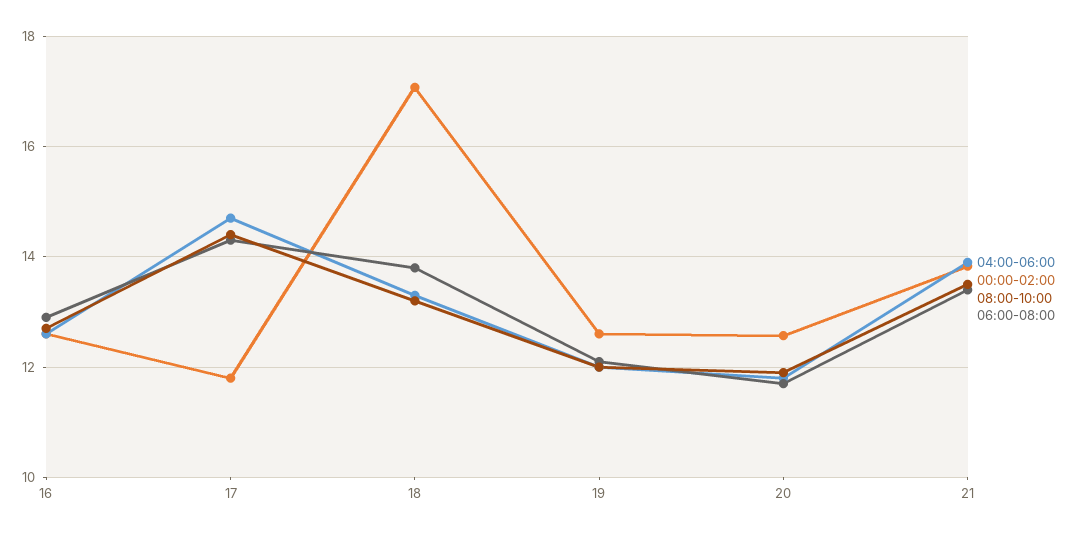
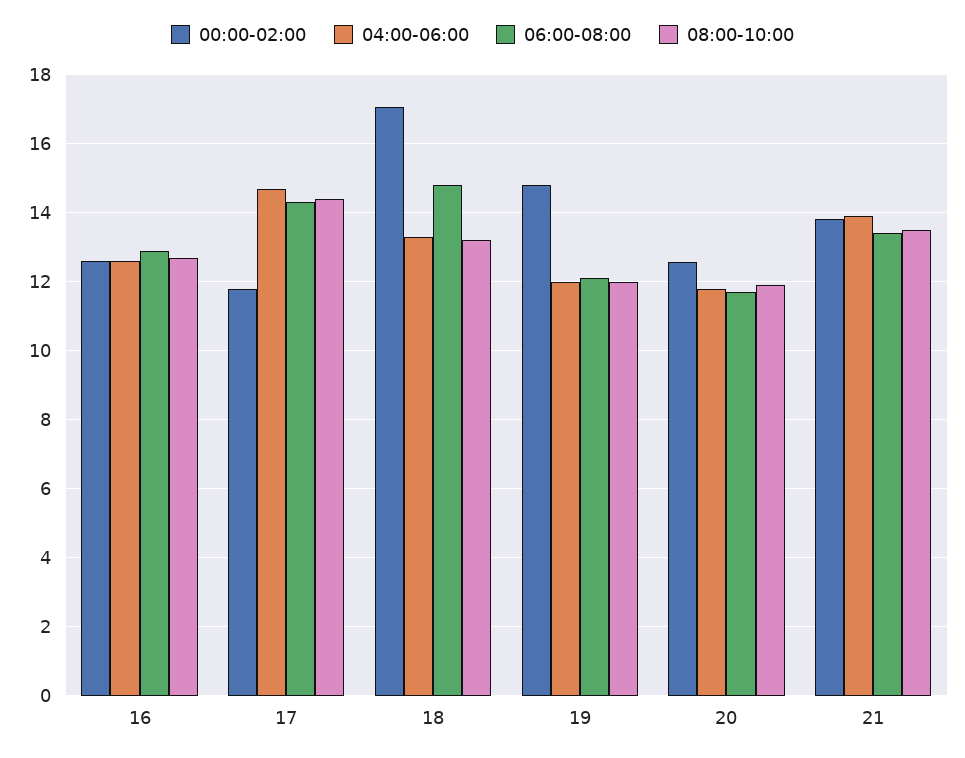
  {
    "04:00-06:00": {
      "16": 12.6,
      "17": 14.8,
      "18": 13.4,
      "19": 12,
      "20": 11.8,
      "21": 14
    },
    "00:00-02:00": {
      "16": 12.6,
      "17": 11.8,
      "18": 17,
-     "19": 12.6,
+     "19": 14.8,
      "20": 12.6,
      "21": 13.8
    },
    "08:00-10:00": {
      "16": 12.8,
      "17": 14.4,
      "18": 13.2,
      "19": 12,
      "20": 12,
      "21": 13.6
    },
    "06:00-08:00": {
      "16": 13,
      "17": 14.4,
-     "18": 13.8,
+     "18": 14.8,
      "19": 12.2,
      "20": 11.8,
      "21": 13.4
    }
  }

